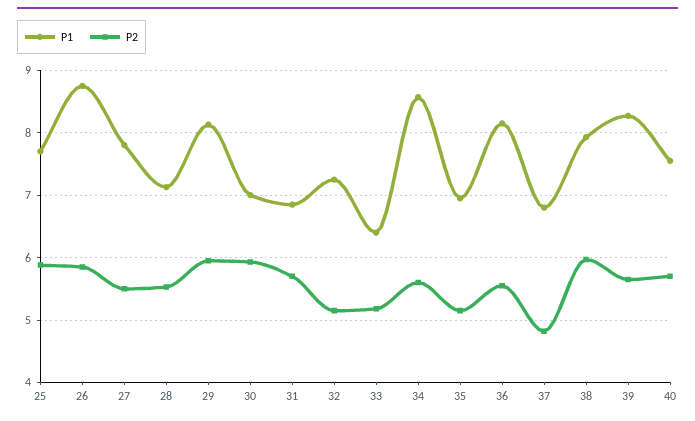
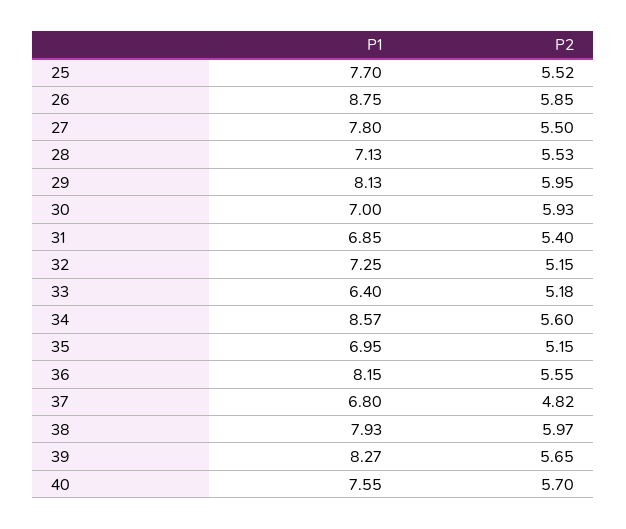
  {
    "P1": {
      "25": 7.7,
      "26": 8.75,
      "27": 7.8,
      "28": 7.13,
      "29": 8.13,
      "30": 7,
      "31": 6.85,
      "32": 7.25,
      "33": 6.4,
      "34": 8.57,
      "35": 6.95,
      "36": 8.15,
      "37": 6.8,
      "38": 7.93,
      "39": 8.27,
      "40": 7.55
    },
    "P2": {
-     "25": 5.9,
+     "25": 5.52,
      "26": 5.85,
      "27": 5.5,
      "28": 5.53,
      "29": 5.95,
      "30": 5.93,
-     "31": 5.7,
+     "31": 5.4,
      "32": 5.15,
      "33": 5.18,
      "34": 5.6,
      "35": 5.15,
      "36": 5.55,
      "37": 4.82,
      "38": 5.97,
      "39": 5.65,
      "40": 5.7
    }
  }

